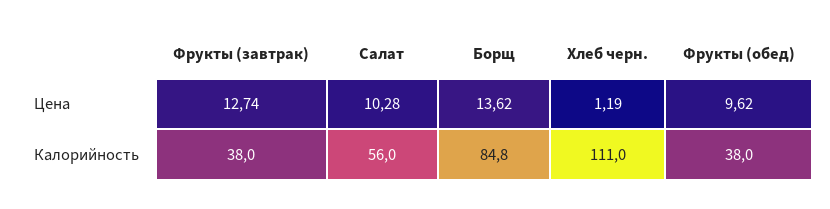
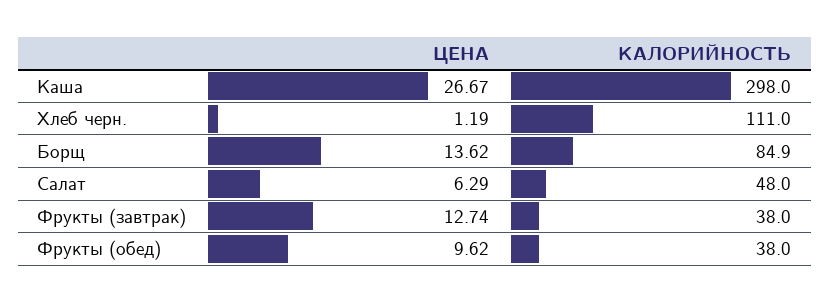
  {
    "Фрукты (завтрак)": {
      "Цена": 12.74,
      "Калорийность": 38
    },
    "Салат": {
-     "Цена": 10.28,
+     "Цена": 6.29,
-     "Калорийность": 56
+     "Калорийность": 48
    },
    "Борщ": {
      "Цена": 13.62,
-     "Калорийность": 84.8
+     "Калорийность": 84.9
    },
    "Хлеб черн.": {
      "Цена": 1.19,
      "Калорийность": 111
    },
    "Фрукты (обед)": {
      "Цена": 9.62,
      "Калорийность": 38
-   }
+   },
+   "Каша": {
+     "Цена": 26.67,
+     "Калорийность": 298
+   }
  }

